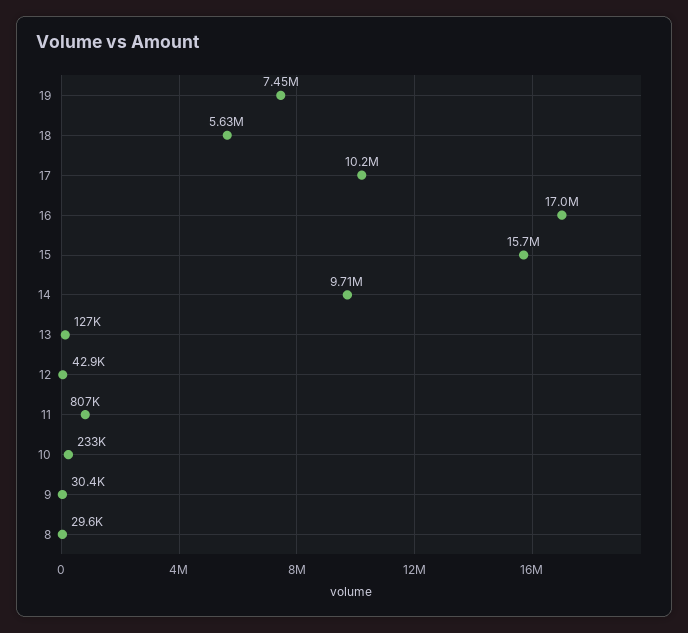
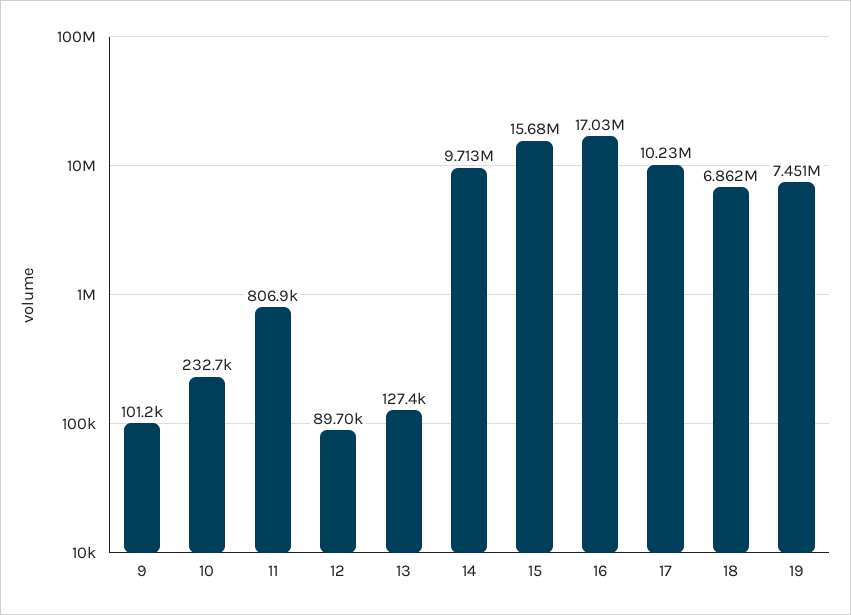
  {
    "19": 7451000,
-   "18": 5630000,
+   "18": 6862000,
    "17": 10230000,
    "16": 17030000,
    "15": 15680000,
    "14": 9713000,
    "13": 127400,
-   "12": 42900,
+   "12": 89700,
    "11": 806900,
    "10": 232700,
-   "9": 30400,
+   "9": 101200
-   "8": 29600
  }

